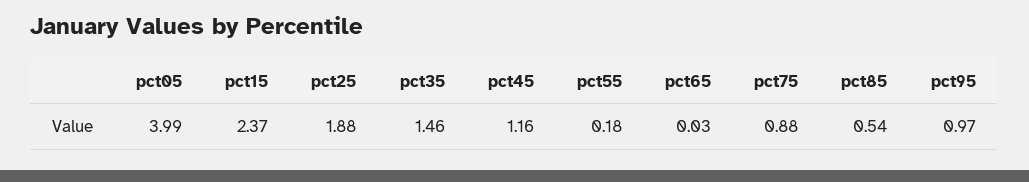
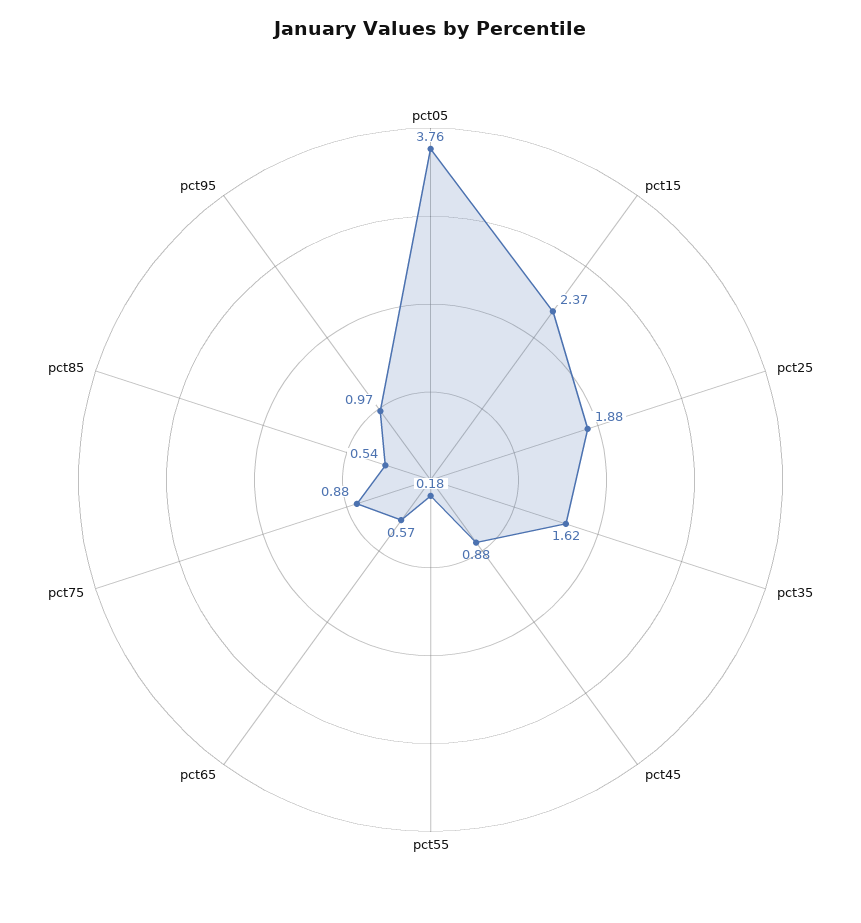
  {
-   "pct05": 3.99,
+   "pct05": 3.76,
    "pct15": 2.37,
    "pct25": 1.88,
-   "pct35": 1.46,
+   "pct35": 1.62,
-   "pct45": 1.16,
+   "pct45": 0.88,
    "pct55": 0.18,
-   "pct65": 0.03,
+   "pct65": 0.57,
    "pct75": 0.88,
    "pct85": 0.54,
    "pct95": 0.97
  }

